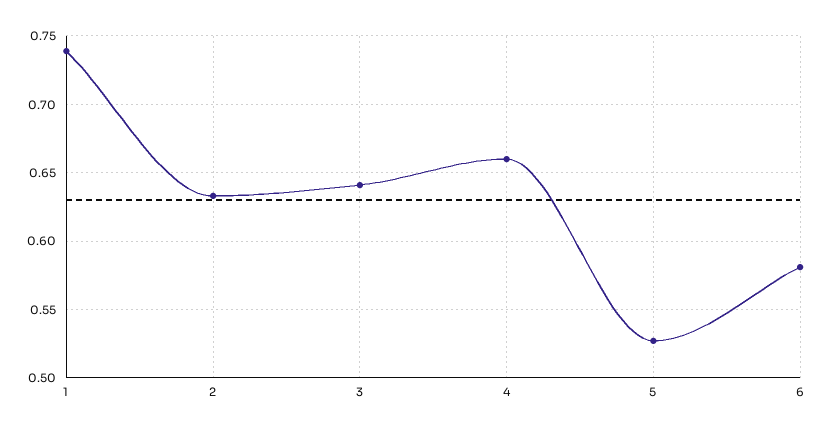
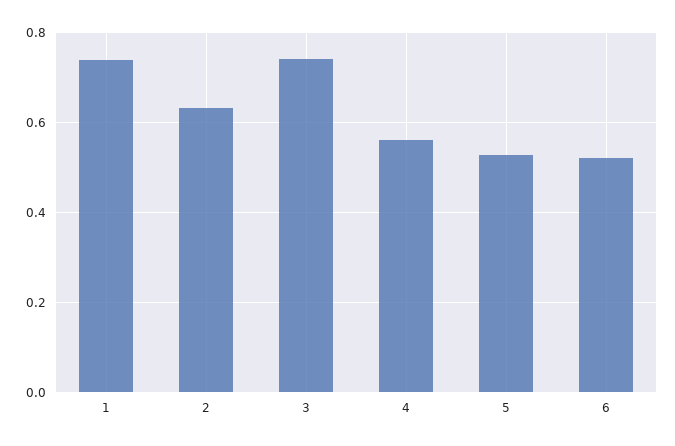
  {
    "1": 0.74,
    "2": 0.635,
-   "3": 0.64,
+   "3": 0.74,
-   "4": 0.66,
+   "4": 0.56,
    "5": 0.525,
-   "6": 0.58
+   "6": 0.52
  }

